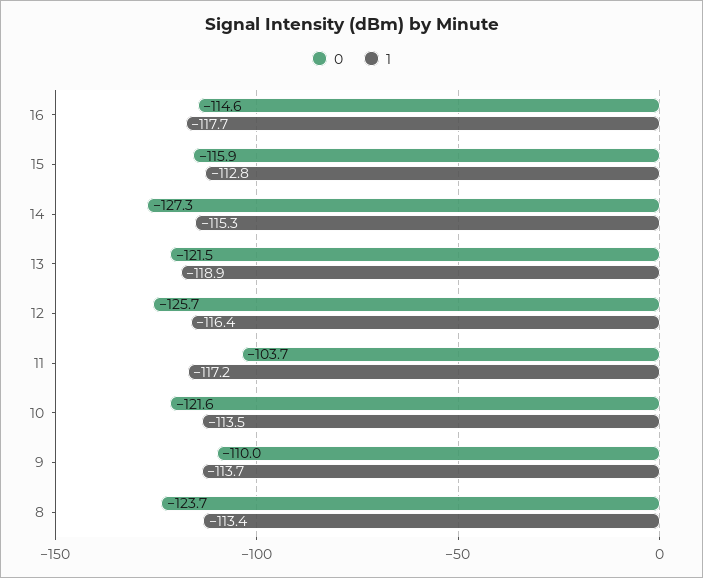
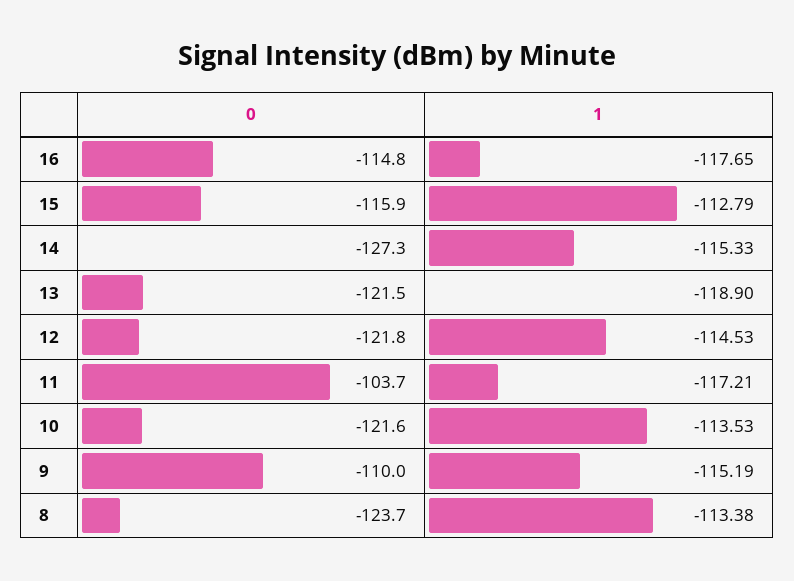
  {
    "0": {
-     "16": -114.6,
+     "16": -114.8,
      "15": -115.9,
      "14": -127.3,
      "13": -121.5,
-     "12": -125.7,
+     "12": -121.8,
      "11": -103.7,
      "10": -121.6,
      "9": -110,
      "8": -123.7
    },
    "1": {
      "16": -117.65,
      "15": -112.79,
      "14": -115.33,
      "13": -118.9,
-     "12": -116.4,
+     "12": -114.53,
      "11": -117.21,
      "10": -113.53,
-     "9": -113.7,
+     "9": -115.19,
      "8": -113.38
    }
  }

